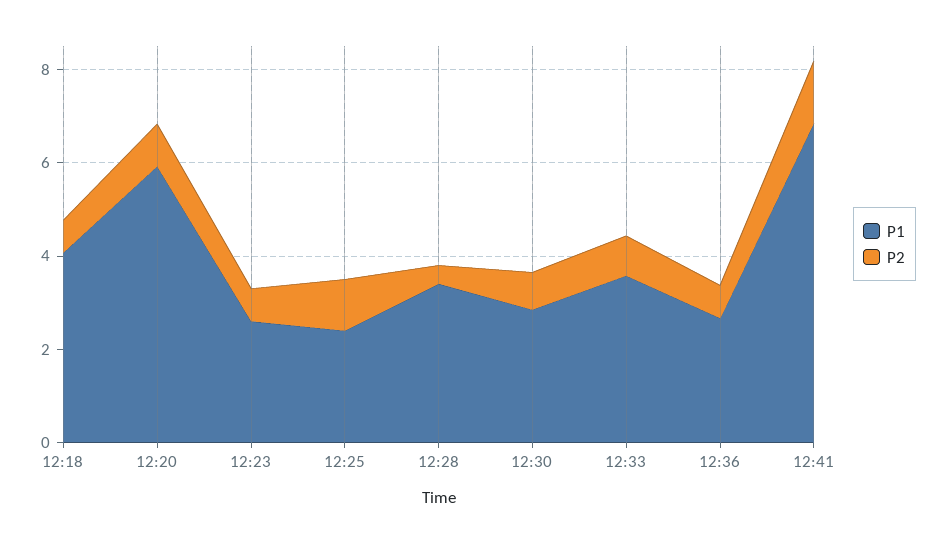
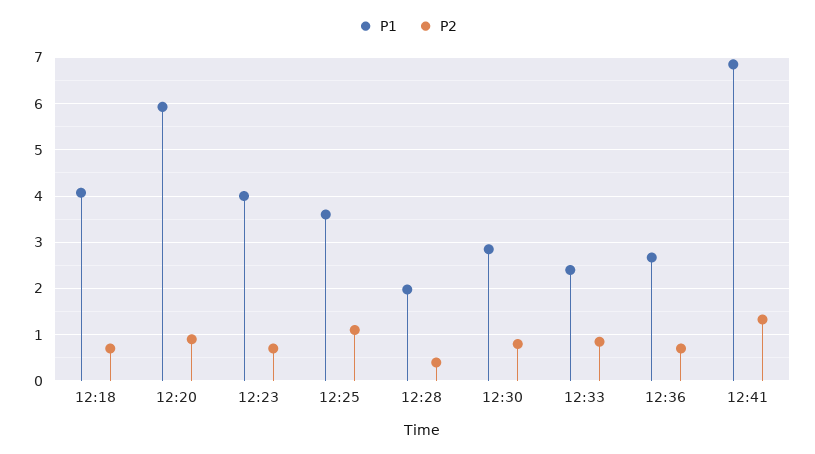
  {
    "P1": {
      "12:18": 4,
      "12:20": 6,
-     "12:23": 2.5,
+     "12:23": 4,
-     "12:25": 2.5,
+     "12:25": 3.6,
-     "12:28": 3.5,
+     "12:28": 2,
      "12:30": 2.8,
-     "12:33": 3.5,
+     "12:33": 2.4,
      "12:36": 2.6,
      "12:41": 6.8
    },
    "P2": {
      "12:18": 0.8,
      "12:20": 1,
      "12:23": 0.8,
      "12:25": 1.2,
      "12:28": 0.4,
      "12:30": 0.8,
      "12:33": 0.8,
      "12:36": 0.8,
      "12:41": 1.4
    }
  }

